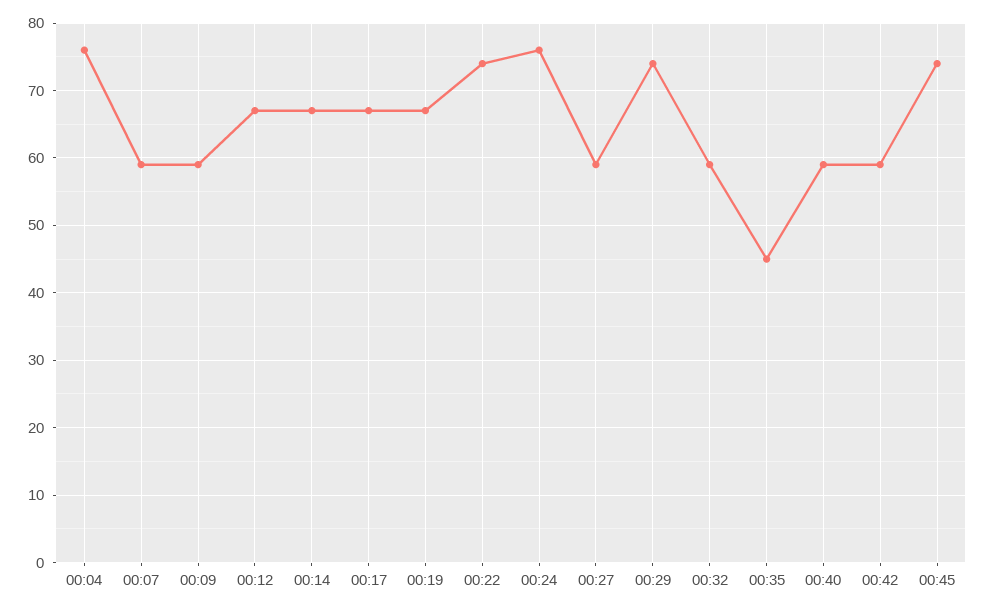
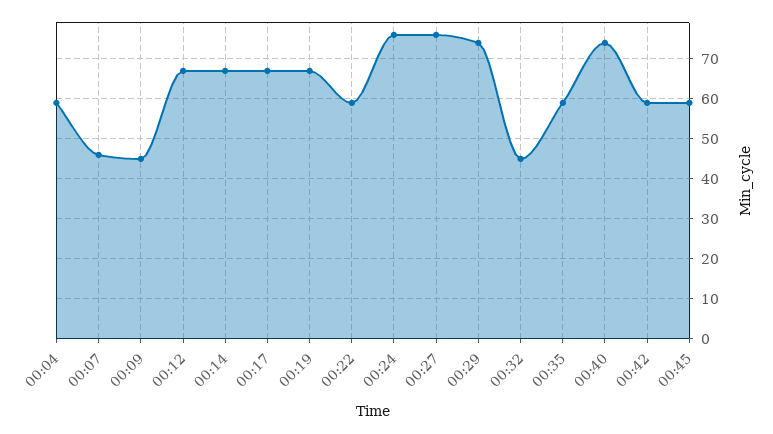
  {
-   "00:04": 76,
+   "00:04": 60,
-   "00:07": 59,
+   "00:07": 45,
-   "00:09": 59,
+   "00:09": 45,
    "00:12": 67,
    "00:14": 67,
    "00:17": 67,
    "00:19": 67,
-   "00:22": 74,
+   "00:22": 60,
    "00:24": 76,
-   "00:27": 59,
+   "00:27": 75,
    "00:29": 74,
-   "00:32": 59,
+   "00:32": 45,
-   "00:35": 45,
+   "00:35": 60,
-   "00:40": 59,
+   "00:40": 75,
    "00:42": 59,
-   "00:45": 74
+   "00:45": 60
  }

